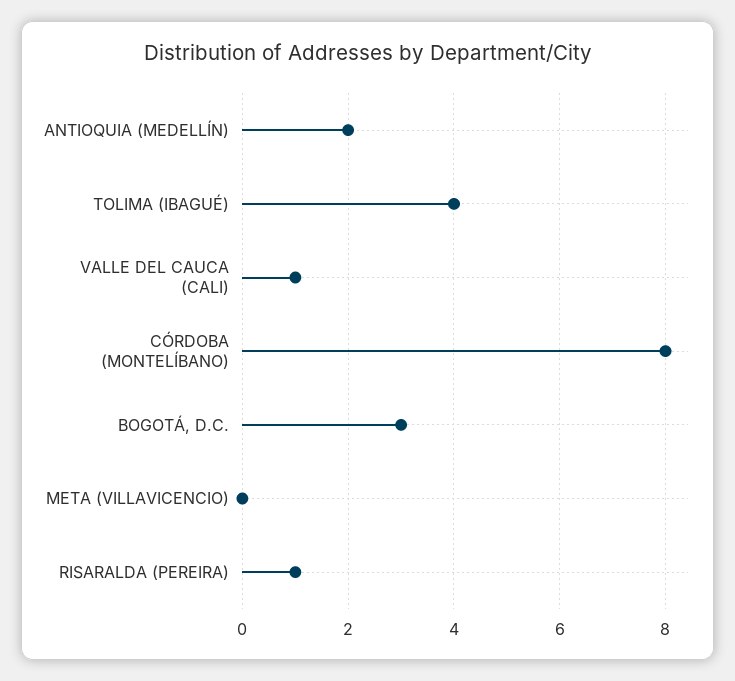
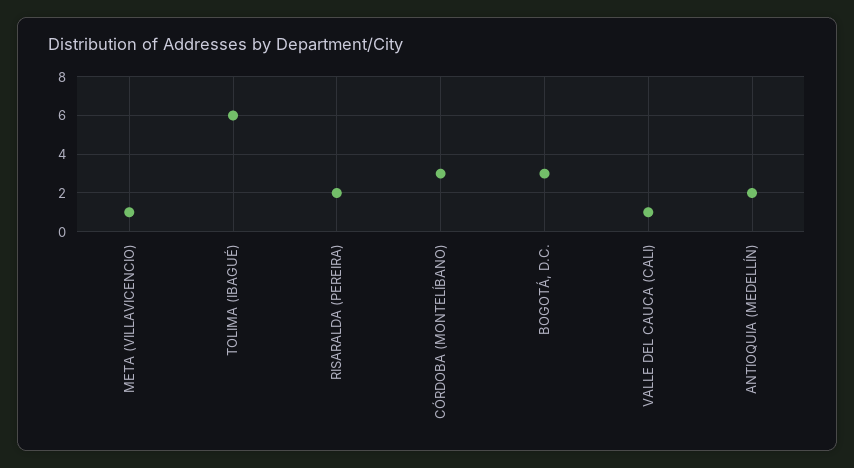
  {
    "ANTIOQUIA (MEDELLÍN)": 2,
-   "TOLIMA (IBAGUÉ)": 4,
+   "TOLIMA (IBAGUÉ)": 6,
    "VALLE DEL CAUCA (CALI)": 1,
-   "CÓRDOBA (MONTELÍBANO)": 8,
+   "CÓRDOBA (MONTELÍBANO)": 3,
    "BOGOTÁ, D.C.": 3,
-   "META (VILLAVICENCIO)": 0,
+   "META (VILLAVICENCIO)": 1,
-   "RISARALDA (PEREIRA)": 1
+   "RISARALDA (PEREIRA)": 2
  }

